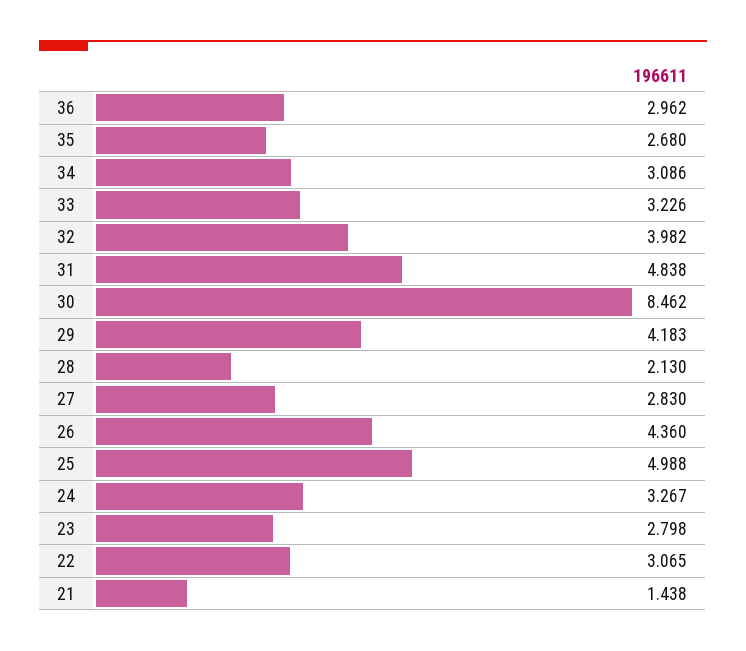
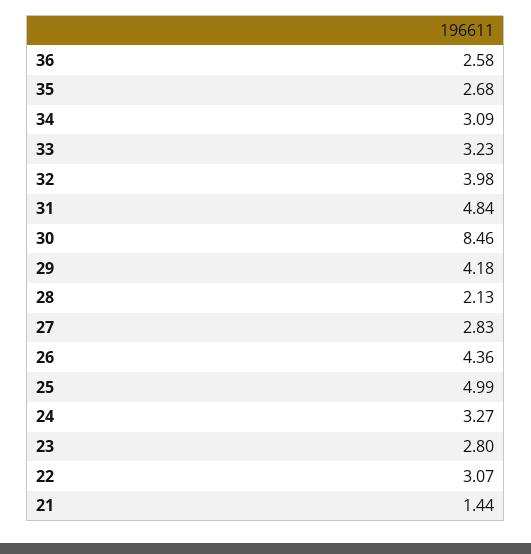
  {
-   "36": 2.962,
+   "36": 2.58,
    "35": 2.68,
    "34": 3.086,
    "33": 3.226,
    "32": 3.982,
    "31": 4.838,
    "30": 8.462,
    "29": 4.183,
    "28": 2.13,
    "27": 2.83,
    "26": 4.36,
    "25": 4.988,
    "24": 3.267,
    "23": 2.798,
    "22": 3.065,
    "21": 1.438
  }

